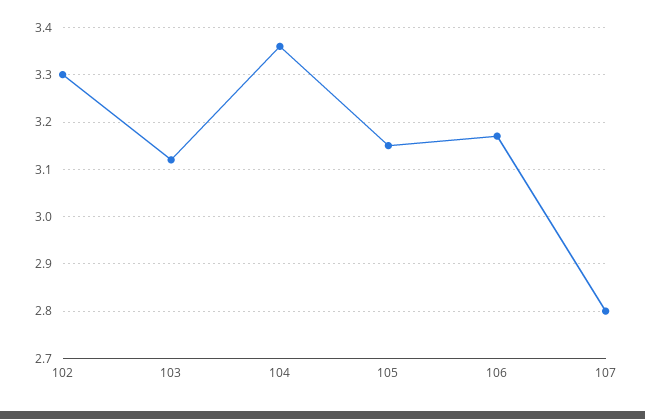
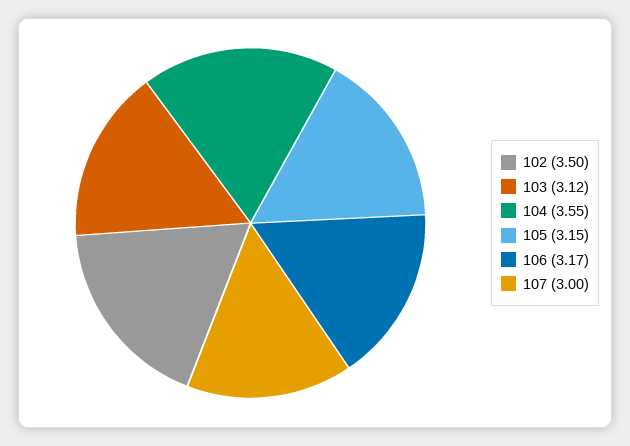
  {
-   "102": 3.3,
+   "102": 3.5,
    "103": 3.12,
-   "104": 3.35,
+   "104": 3.55,
    "105": 3.15,
    "106": 3.17,
-   "107": 2.8
+   "107": 3
  }

